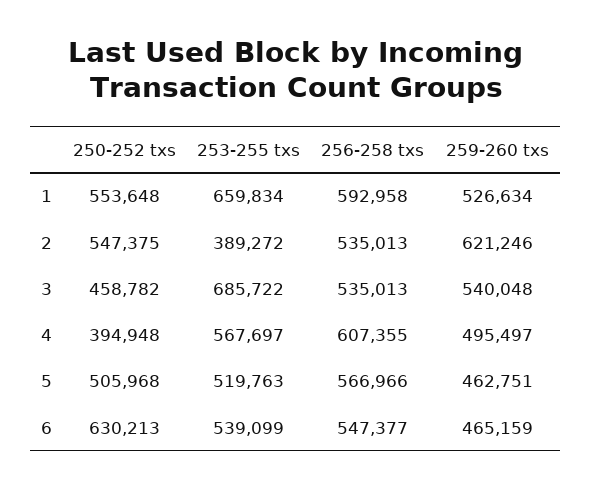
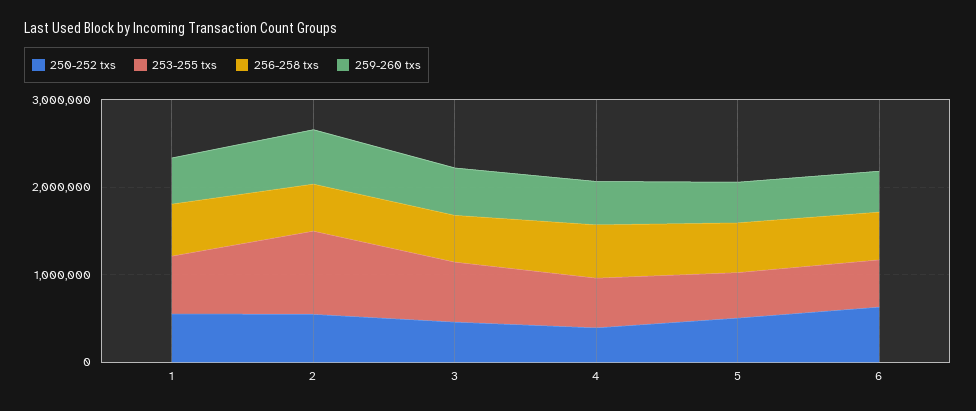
  {
    "250-252 txs": {
      "1": 553648,
      "2": 547375,
      "3": 458782,
      "4": 394948,
      "5": 505968,
      "6": 630213
    },
    "253-255 txs": {
      "1": 659834,
-     "2": 389272,
+     "2": 1000000,
      "3": 685722,
      "4": 567697,
      "5": 519763,
      "6": 539099
    },
    "256-258 txs": {
      "1": 592958,
      "2": 535013,
      "3": 535013,
      "4": 607355,
      "5": 566966,
      "6": 547377
    },
    "259-260 txs": {
      "1": 526634,
      "2": 621246,
      "3": 540048,
      "4": 495497,
      "5": 462751,
      "6": 465159
    }
  }

